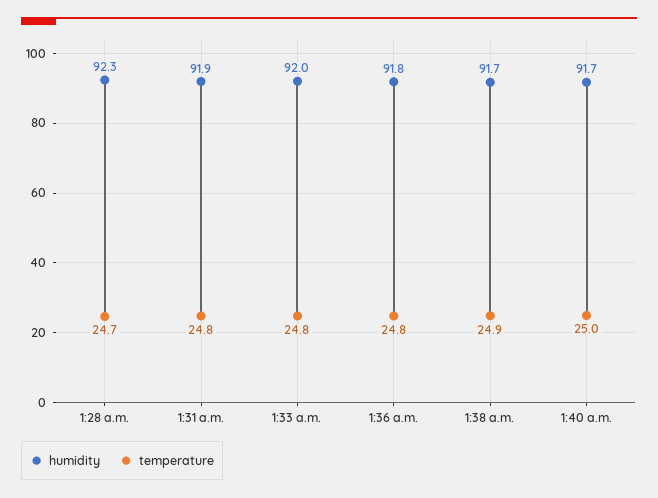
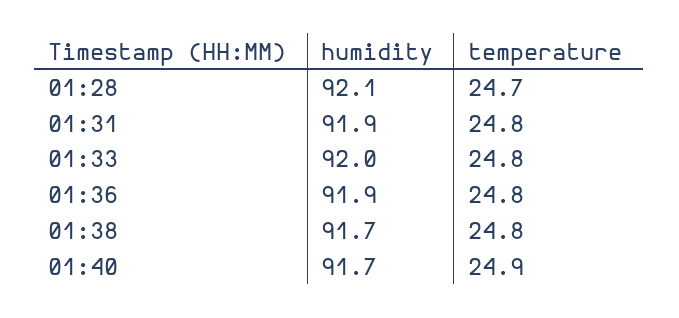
  {
    "humidity": {
-     "1:28 a.m.": 92.3,
+     "1:28 a.m.": 92.1,
      "1:31 a.m.": 91.9,
      "1:33 a.m.": 92,
-     "1:36 a.m.": 91.8,
+     "1:36 a.m.": 91.9,
      "1:38 a.m.": 91.7,
      "1:40 a.m.": 91.7
    },
    "temperature": {
      "1:28 a.m.": 24.7,
      "1:31 a.m.": 24.8,
      "1:33 a.m.": 24.8,
      "1:36 a.m.": 24.8,
-     "1:38 a.m.": 24.9,
+     "1:38 a.m.": 24.8,
-     "1:40 a.m.": 25
+     "1:40 a.m.": 24.9
    }
  }

